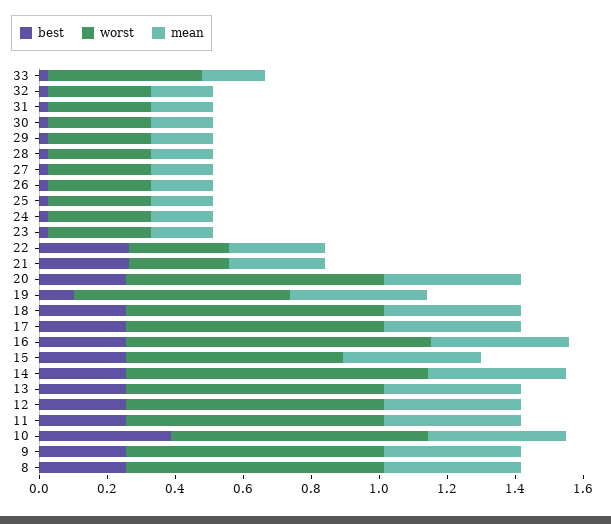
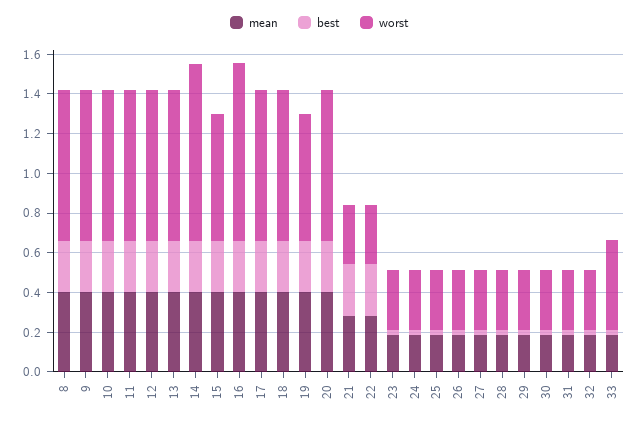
  {
    "best": {
      "33": 0.05,
      "32": 0.05,
      "31": 0.05,
      "30": 0.05,
      "29": 0.05,
      "28": 0.05,
      "27": 0.05,
      "26": 0.05,
      "25": 0.05,
      "24": 0.05,
      "23": 0.05,
      "22": 0.25,
      "21": 0.25,
      "20": 0.25,
-     "19": 0.1,
+     "19": 0.25,
      "18": 0.25,
      "17": 0.25,
      "16": 0.25,
      "15": 0.25,
      "14": 0.25,
      "13": 0.25,
      "12": 0.25,
      "11": 0.25,
-     "10": 0.4,
+     "10": 0.25,
      "9": 0.25,
      "8": 0.25
    },
    "worst": {
      "33": 0.45,
      "32": 0.3,
      "31": 0.3,
      "30": 0.3,
      "29": 0.3,
      "28": 0.3,
      "27": 0.3,
      "26": 0.3,
      "25": 0.3,
      "24": 0.3,
      "23": 0.3,
      "22": 0.3,
      "21": 0.3,
      "20": 0.75,
      "19": 0.65,
      "18": 0.75,
      "17": 0.75,
      "16": 0.9,
      "15": 0.65,
      "14": 0.9,
      "13": 0.75,
      "12": 0.75,
      "11": 0.75,
      "10": 0.75,
      "9": 0.75,
      "8": 0.75
    },
    "mean": {
      "33": 0.2,
      "32": 0.2,
      "31": 0.2,
      "30": 0.2,
      "29": 0.2,
      "28": 0.2,
      "27": 0.2,
      "26": 0.2,
      "25": 0.2,
      "24": 0.2,
      "23": 0.2,
      "22": 0.3,
      "21": 0.3,
      "20": 0.4,
      "19": 0.4,
      "18": 0.4,
      "17": 0.4,
      "16": 0.4,
      "15": 0.4,
      "14": 0.4,
      "13": 0.4,
      "12": 0.4,
      "11": 0.4,
      "10": 0.4,
      "9": 0.4,
      "8": 0.4
    }
  }

